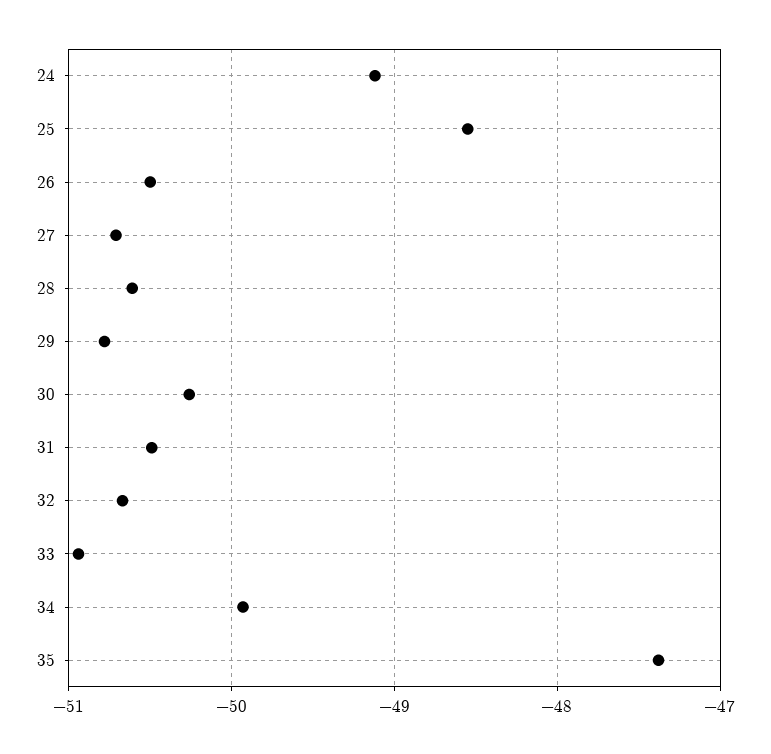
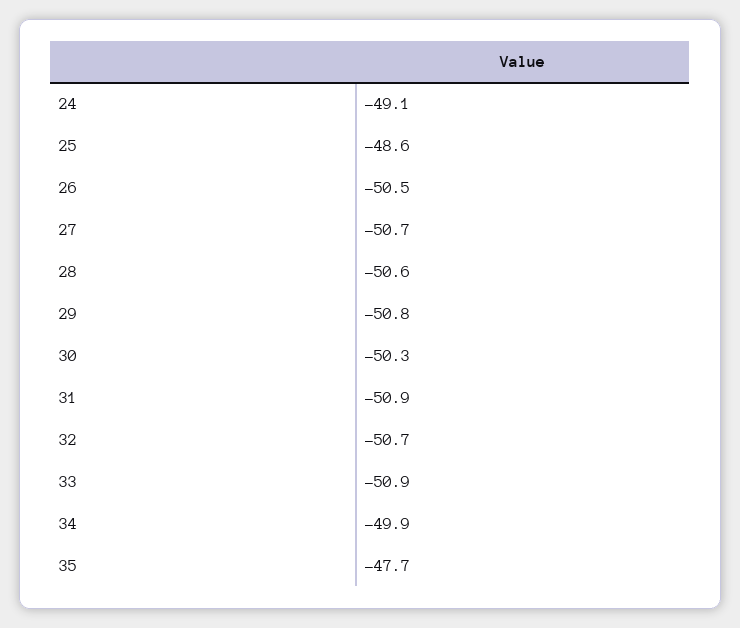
  {
    "24": -49.1,
    "25": -48.6,
    "26": -50.5,
    "27": -50.7,
    "28": -50.6,
    "29": -50.8,
    "30": -50.3,
-   "31": -50.5,
+   "31": -50.9,
    "32": -50.7,
    "33": -50.9,
    "34": -49.9,
-   "35": -47.4
+   "35": -47.7
  }

